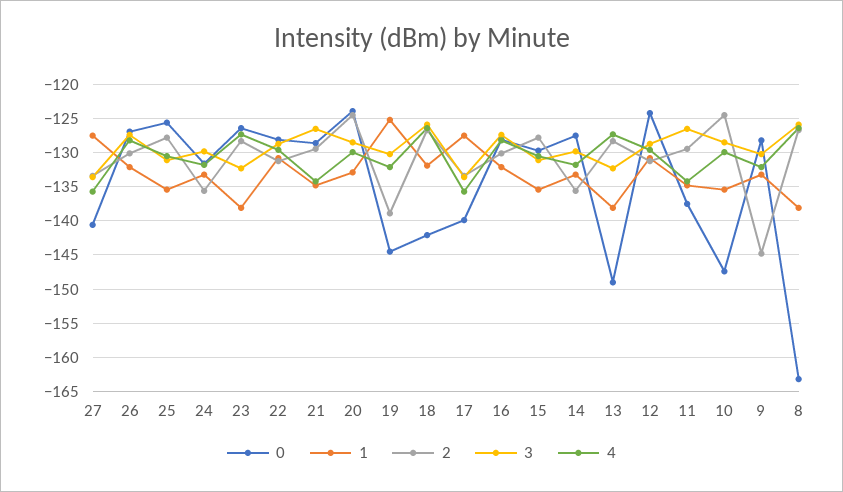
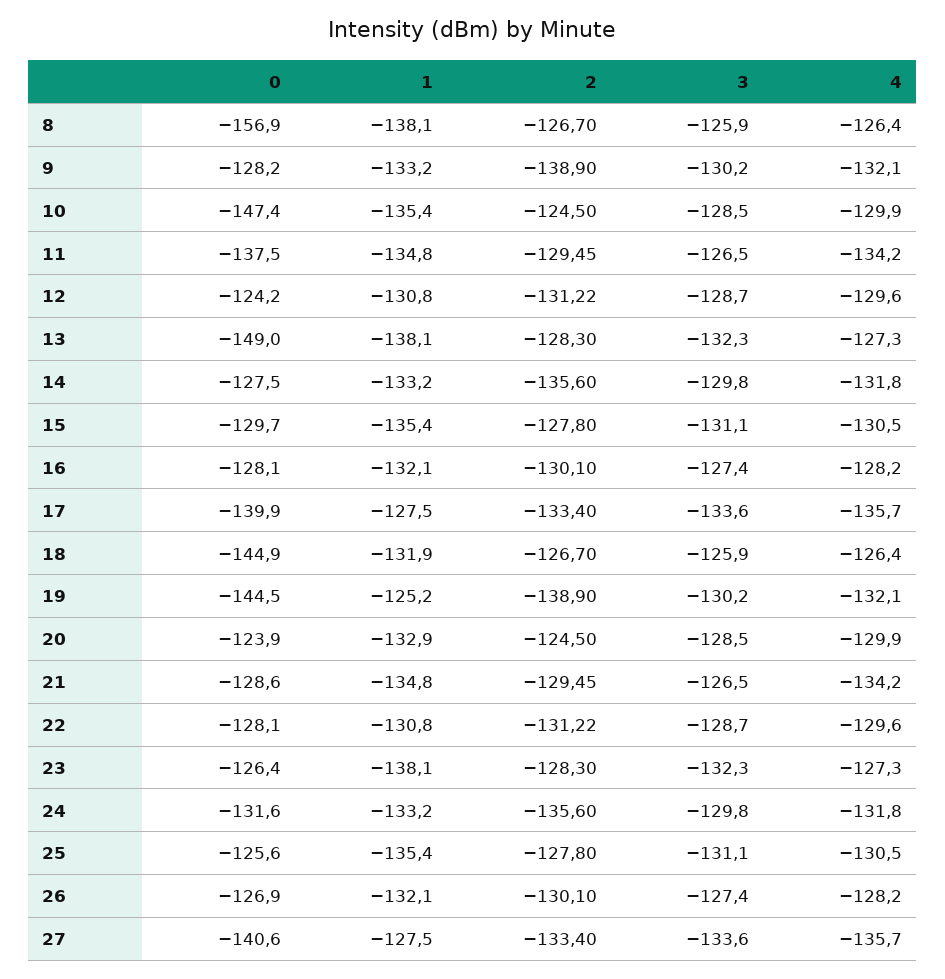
  {
    "0": {
      "27": -140.6,
      "26": -126.9,
      "25": -125.6,
      "24": -131.6,
      "23": -126.4,
      "22": -128.1,
      "21": -128.6,
      "20": -123.9,
      "19": -144.5,
-     "18": -142,
+     "18": -144.9,
      "17": -139.9,
      "16": -128.1,
      "15": -129.7,
      "14": -127.5,
      "13": -149,
      "12": -124.2,
      "11": -137.5,
      "10": -147.4,
      "9": -128.2,
-     "8": -163
+     "8": -156.9
    },
    "1": {
      "27": -127.5,
      "26": -132.1,
      "25": -135.4,
      "24": -133.2,
      "23": -138.1,
      "22": -130.8,
      "21": -134.8,
      "20": -132.9,
      "19": -125.2,
      "18": -131.9,
      "17": -127.5,
      "16": -132.1,
      "15": -135.4,
      "14": -133.2,
      "13": -138.1,
      "12": -130.8,
      "11": -134.8,
      "10": -135.4,
      "9": -133.2,
      "8": -138.1
    },
    "2": {
      "27": -133.4,
      "26": -130.1,
      "25": -127.8,
      "24": -135.6,
      "23": -128.3,
      "22": -131.22,
      "21": -129.45,
      "20": -124.5,
      "19": -138.9,
      "18": -126.7,
      "17": -133.4,
      "16": -130.1,
      "15": -127.8,
      "14": -135.6,
      "13": -128.3,
      "12": -131.22,
      "11": -129.45,
      "10": -124.5,
-     "9": -145,
+     "9": -138.9,
      "8": -126.7
    },
    "3": {
      "27": -133.6,
      "26": -127.4,
      "25": -131.1,
      "24": -129.8,
      "23": -132.3,
      "22": -128.7,
      "21": -126.5,
      "20": -128.5,
      "19": -130.2,
      "18": -125.9,
      "17": -133.6,
      "16": -127.4,
      "15": -131.1,
      "14": -129.8,
      "13": -132.3,
      "12": -128.7,
      "11": -126.5,
      "10": -128.5,
      "9": -130.2,
      "8": -125.9
    },
    "4": {
      "27": -135.7,
      "26": -128.2,
      "25": -130.5,
      "24": -131.8,
      "23": -127.3,
      "22": -129.6,
      "21": -134.2,
      "20": -129.9,
      "19": -132.1,
      "18": -126.4,
      "17": -135.7,
      "16": -128.2,
      "15": -130.5,
      "14": -131.8,
      "13": -127.3,
      "12": -129.6,
      "11": -134.2,
      "10": -129.9,
      "9": -132.1,
      "8": -126.4
    }
  }

